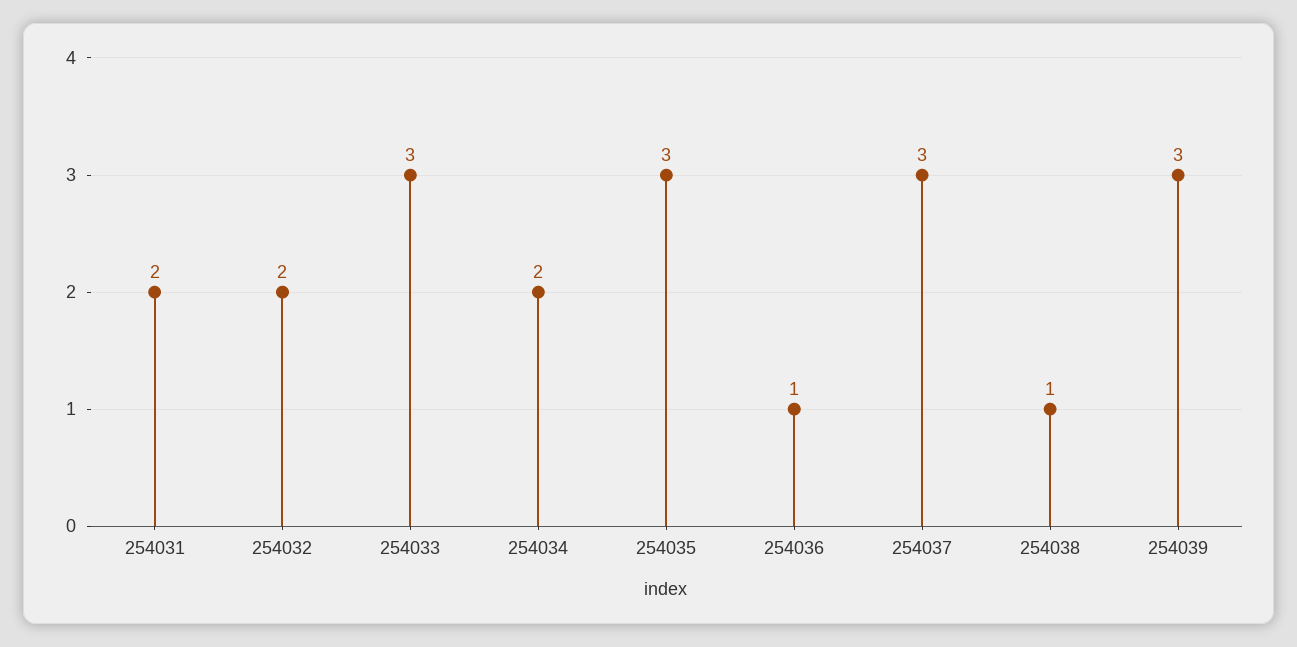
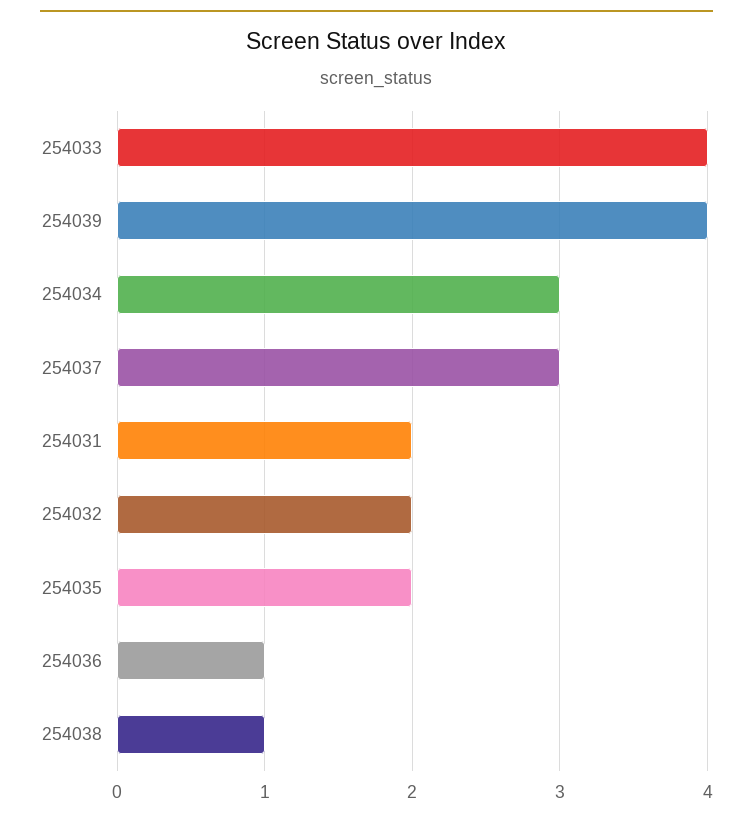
  {
    "254031": 2,
    "254032": 2,
-   "254033": 3,
+   "254033": 4,
-   "254034": 2,
+   "254034": 3,
-   "254035": 3,
+   "254035": 2,
    "254036": 1,
    "254037": 3,
    "254038": 1,
-   "254039": 3
+   "254039": 4
  }

